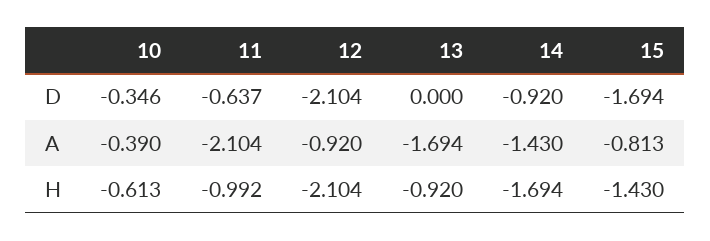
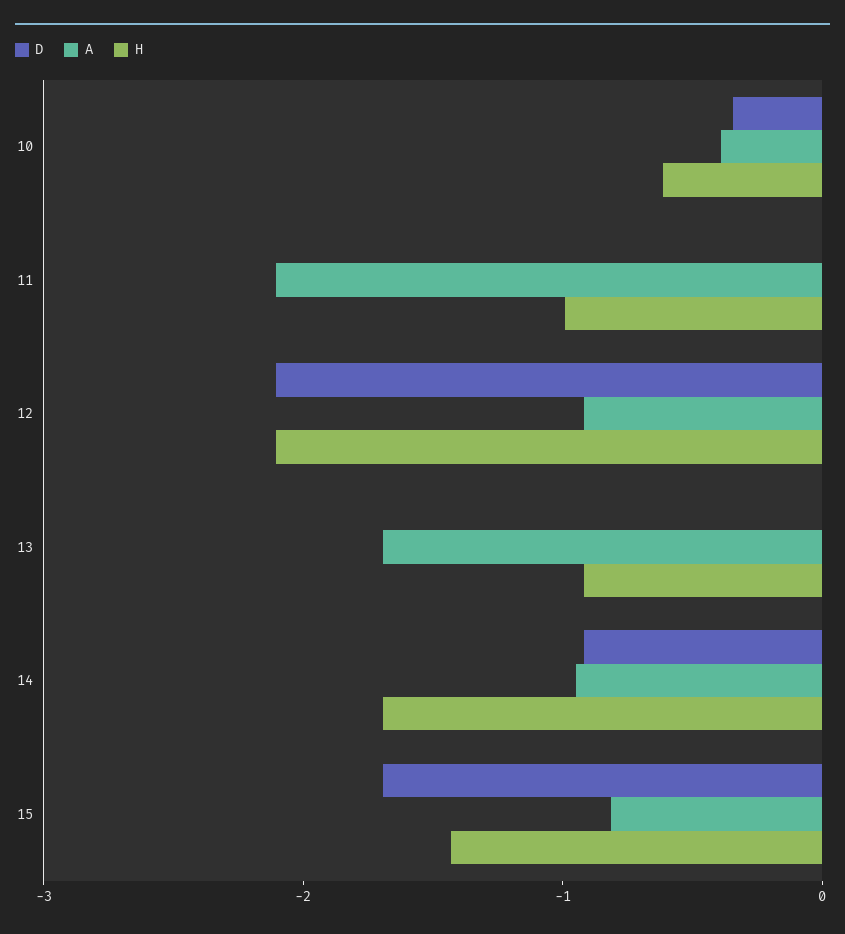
  {
    "D": {
      "10": -0.346,
-     "11": -0.637,
+     "11": 0,
      "12": -2.104,
      "13": 0,
      "14": -0.92,
      "15": -1.694
    },
    "A": {
      "10": -0.39,
      "11": -2.104,
      "12": -0.92,
      "13": -1.694,
-     "14": -1.43,
+     "14": -1,
      "15": -0.813
    },
    "H": {
      "10": -0.613,
      "11": -0.992,
      "12": -2.104,
      "13": -0.92,
      "14": -1.694,
      "15": -1.43
    }
  }

